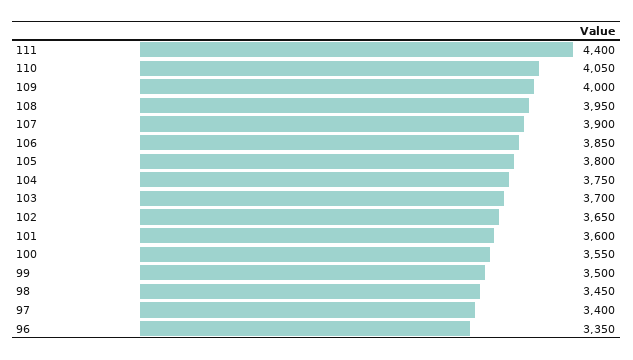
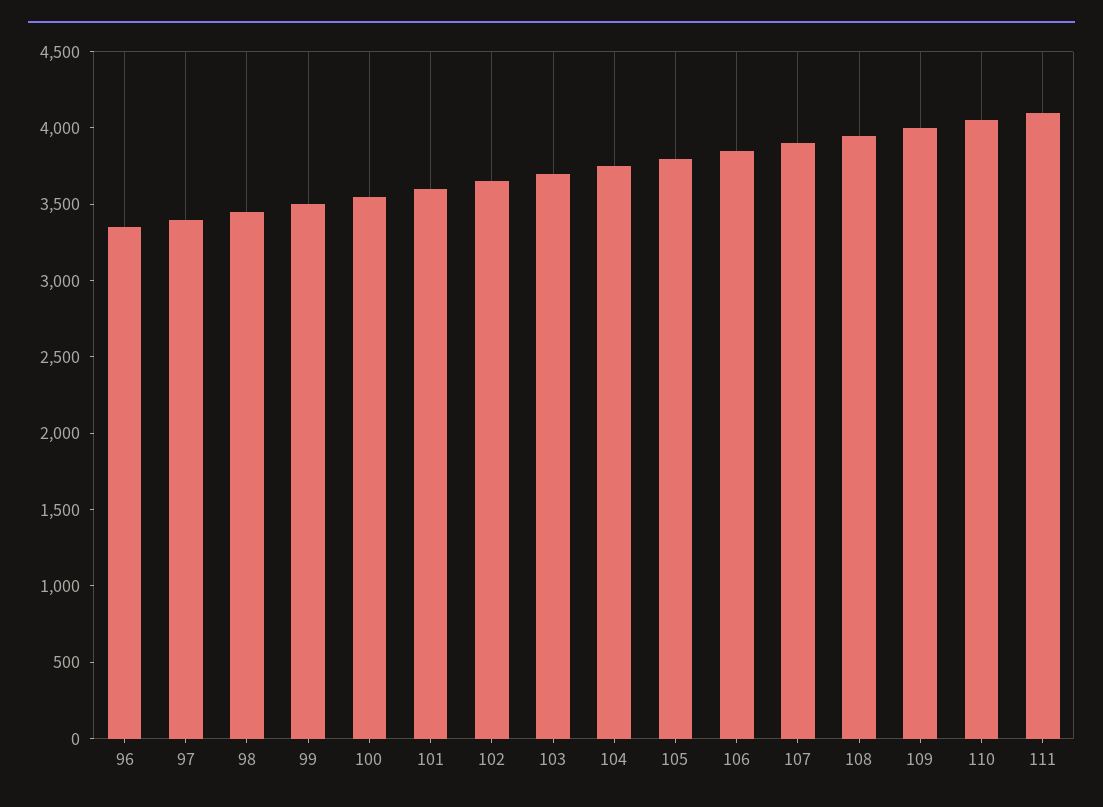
  {
-   "111": 4400,
+   "111": 4100,
    "110": 4050,
    "109": 4000,
    "108": 3950,
    "107": 3900,
    "106": 3850,
    "105": 3800,
    "104": 3750,
    "103": 3700,
    "102": 3650,
    "101": 3600,
    "100": 3550,
    "99": 3500,
    "98": 3450,
    "97": 3400,
    "96": 3350
  }

